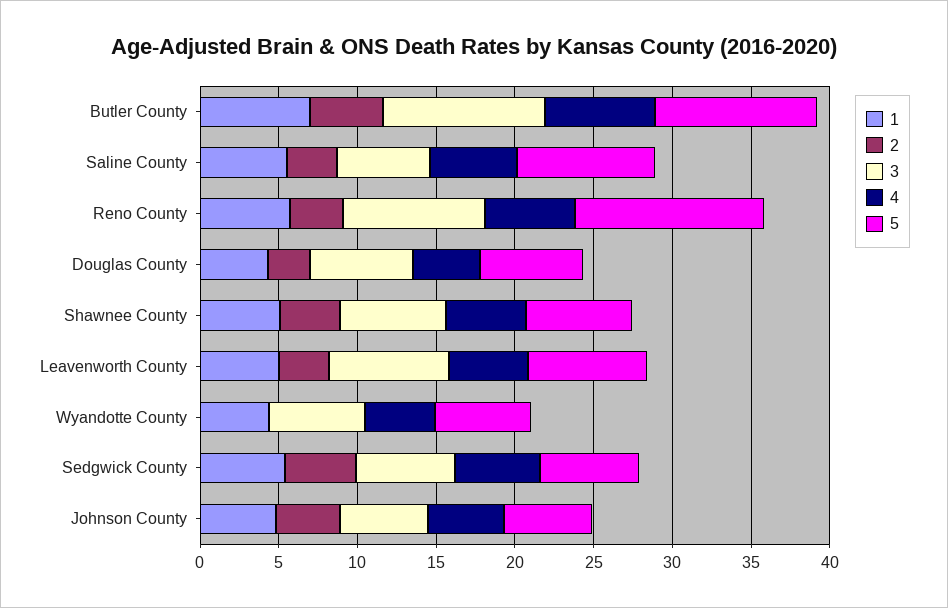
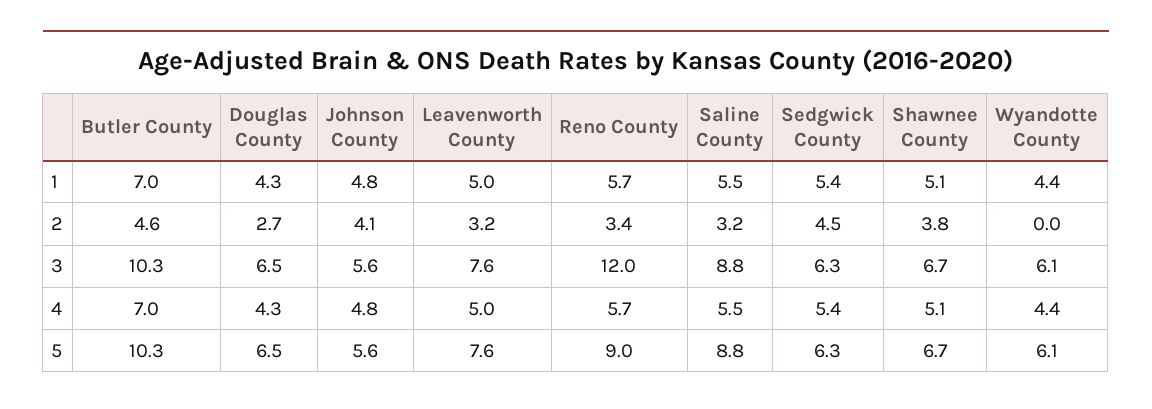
  {
    "1": {
      "Butler County": 7,
      "Saline County": 5.5,
      "Reno County": 5.7,
      "Douglas County": 4.3,
      "Shawnee County": 5.1,
      "Leavenworth County": 5,
      "Wyandotte County": 4.4,
      "Sedgwick County": 5.4,
      "Johnson County": 4.8
    },
    "2": {
      "Butler County": 4.6,
      "Saline County": 3.2,
      "Reno County": 3.4,
      "Douglas County": 2.7,
      "Shawnee County": 3.8,
      "Leavenworth County": 3.2,
      "Wyandotte County": 0,
      "Sedgwick County": 4.5,
      "Johnson County": 4.1
    },
    "3": {
      "Butler County": 10.3,
-     "Saline County": 6,
+     "Saline County": 8.8,
-     "Reno County": 9,
+     "Reno County": 12,
      "Douglas County": 6.5,
      "Shawnee County": 6.7,
      "Leavenworth County": 7.6,
      "Wyandotte County": 6.1,
      "Sedgwick County": 6.3,
      "Johnson County": 5.6
    },
    "4": {
      "Butler County": 7,
      "Saline County": 5.5,
      "Reno County": 5.7,
      "Douglas County": 4.3,
      "Shawnee County": 5.1,
      "Leavenworth County": 5,
      "Wyandotte County": 4.4,
      "Sedgwick County": 5.4,
      "Johnson County": 4.8
    },
    "5": {
      "Butler County": 10.3,
      "Saline County": 8.8,
-     "Reno County": 12,
+     "Reno County": 9,
      "Douglas County": 6.5,
      "Shawnee County": 6.7,
      "Leavenworth County": 7.6,
      "Wyandotte County": 6.1,
      "Sedgwick County": 6.3,
      "Johnson County": 5.6
    }
  }

